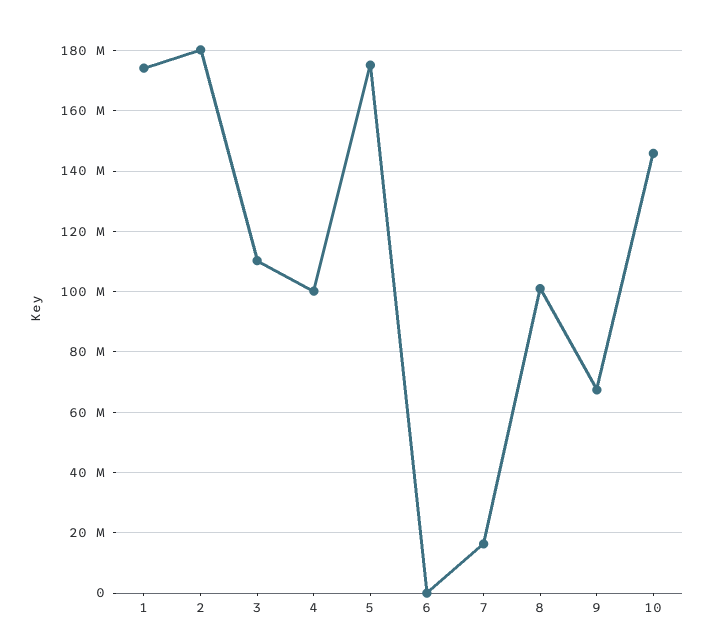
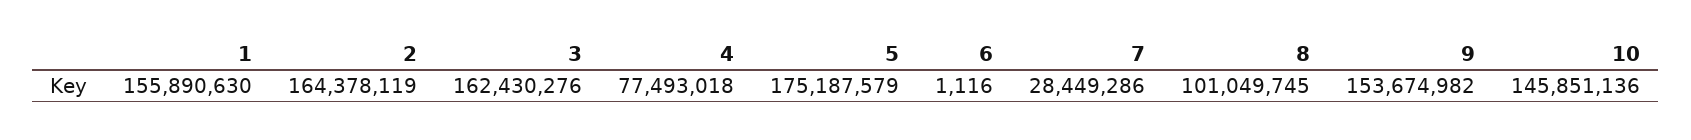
  {
-   "1": 174000000,
+   "1": 155890630,
-   "2": 180000000,
+   "2": 164378119,
-   "3": 110000000,
+   "3": 162430276,
-   "4": 100000000,
+   "4": 77493018,
    "5": 175187579,
    "6": 1116,
-   "7": 16000000,
+   "7": 28449286,
    "8": 101049745,
-   "9": 68000000,
+   "9": 153674982,
    "10": 145851136
  }

